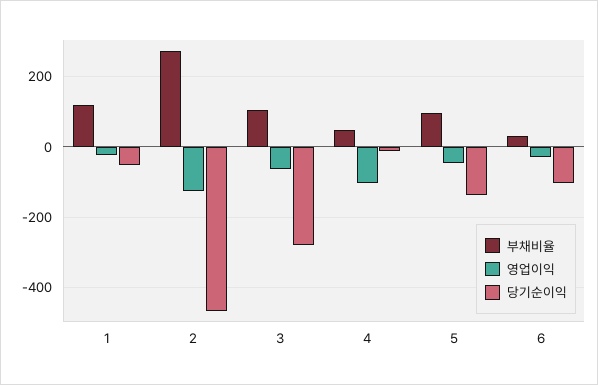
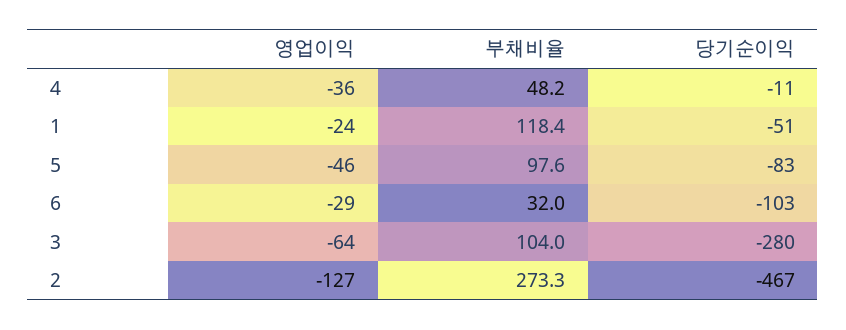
  {
    "부채비율": {
      "1": 118.4,
      "2": 273.3,
      "3": 104,
      "4": 48.2,
      "5": 97.6,
      "6": 32
    },
    "영업이익": {
      "1": -24,
      "2": -127,
      "3": -64,
-     "4": -100,
+     "4": -36,
      "5": -46,
      "6": -29
    },
    "당기순이익": {
      "1": -51,
      "2": -467,
      "3": -280,
      "4": -11,
-     "5": -140,
+     "5": -83,
      "6": -103
    }
  }

